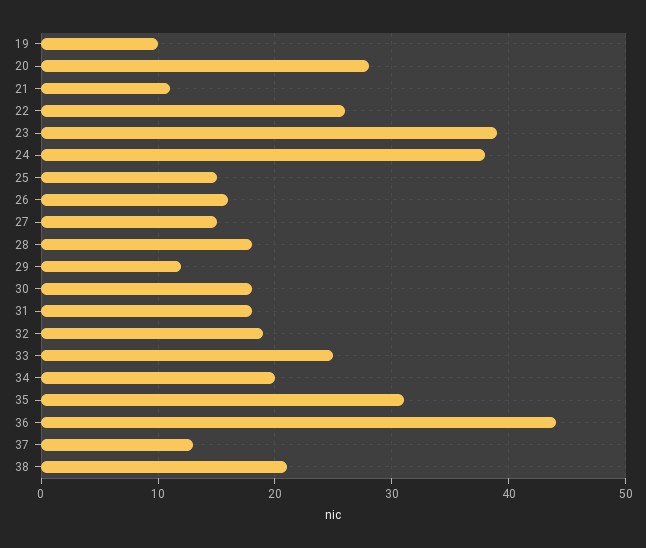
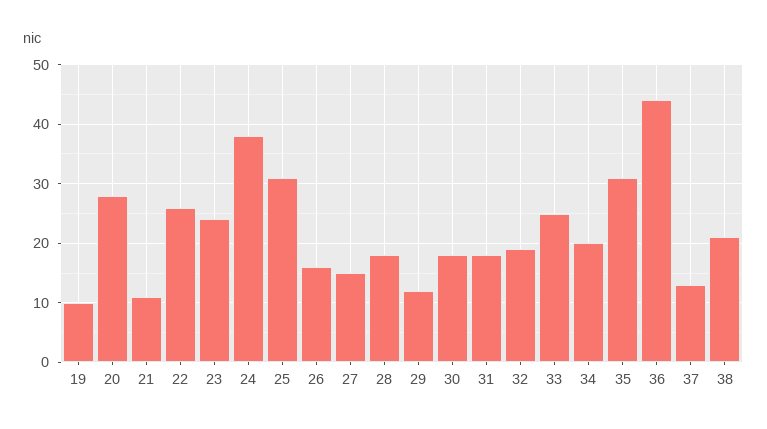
  {
    "19": 10,
    "20": 28,
    "21": 11,
    "22": 26,
-   "23": 39,
+   "23": 25,
    "24": 38,
-   "25": 15,
+   "25": 30,
    "26": 16,
    "27": 15,
    "28": 18,
    "29": 12,
    "30": 18,
    "31": 18,
    "32": 19,
    "33": 25,
    "34": 20,
    "35": 31,
    "36": 44,
    "37": 13,
    "38": 21
  }

